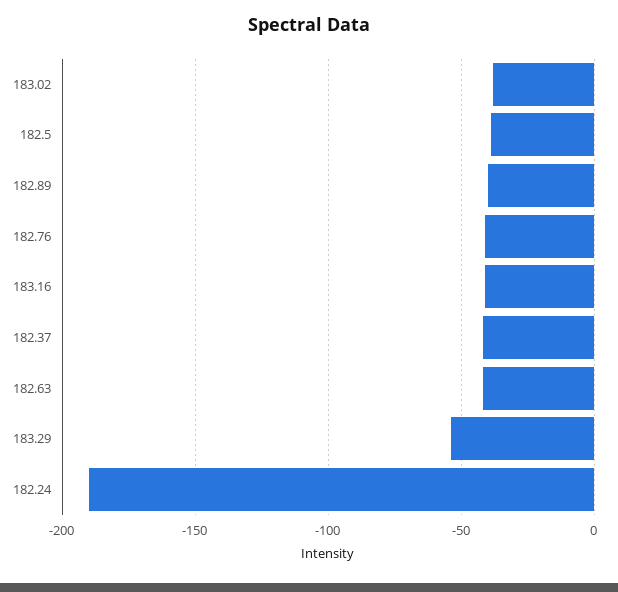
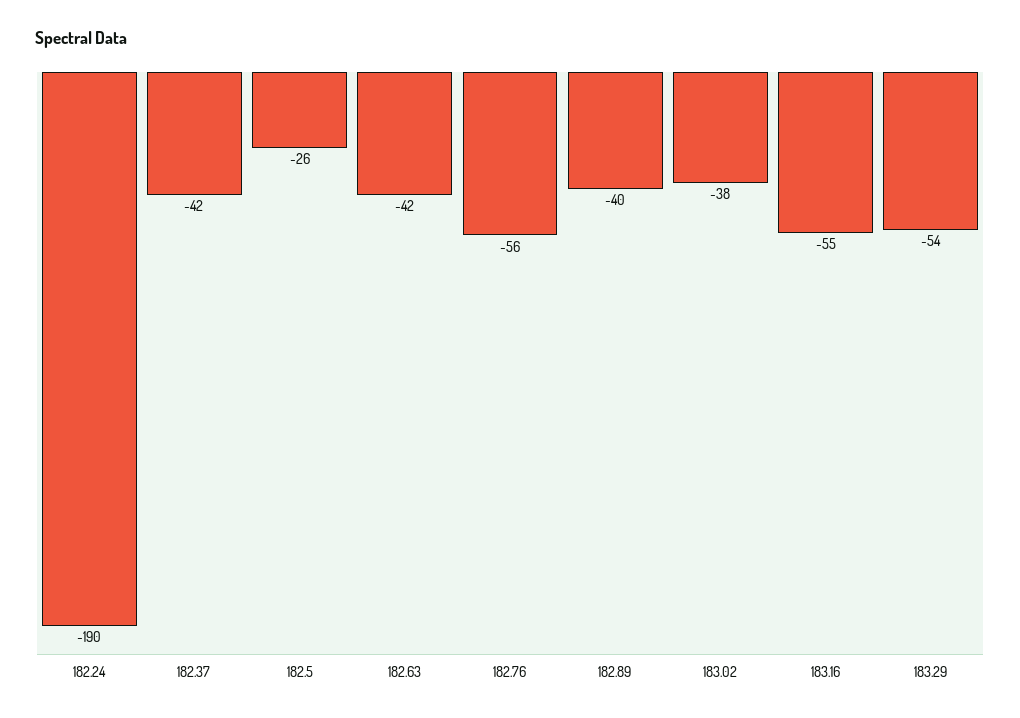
  {
    "183.02": -38,
-   "182.5": -40,
+   "182.5": -26,
    "182.89": -40,
-   "182.76": -40,
+   "182.76": -56,
-   "183.16": -40,
+   "183.16": -55,
    "182.37": -42,
    "182.63": -42,
    "183.29": -54,
    "182.24": -190
  }

